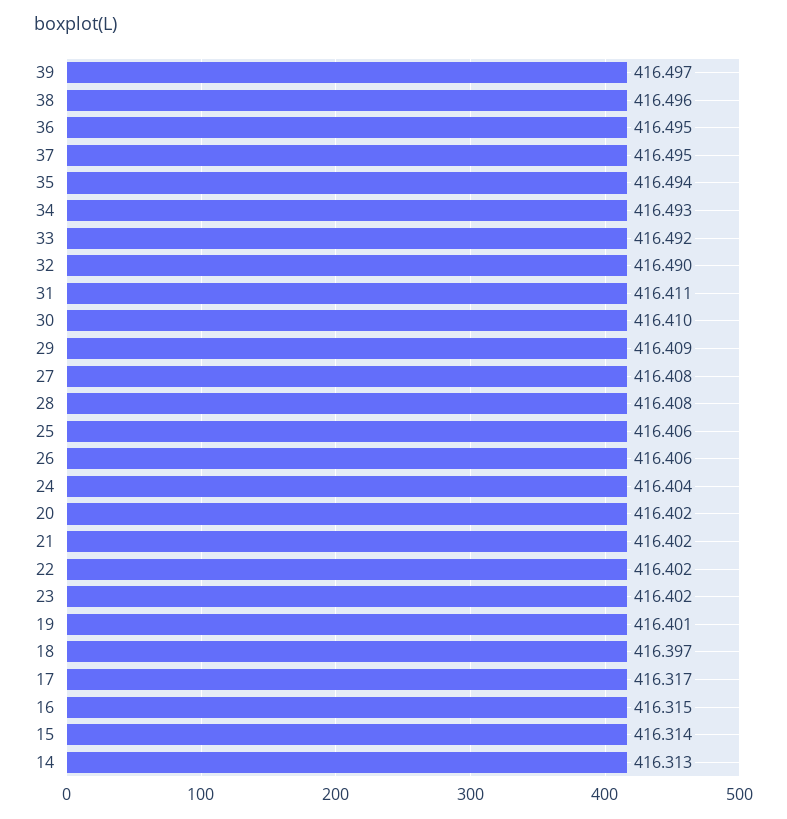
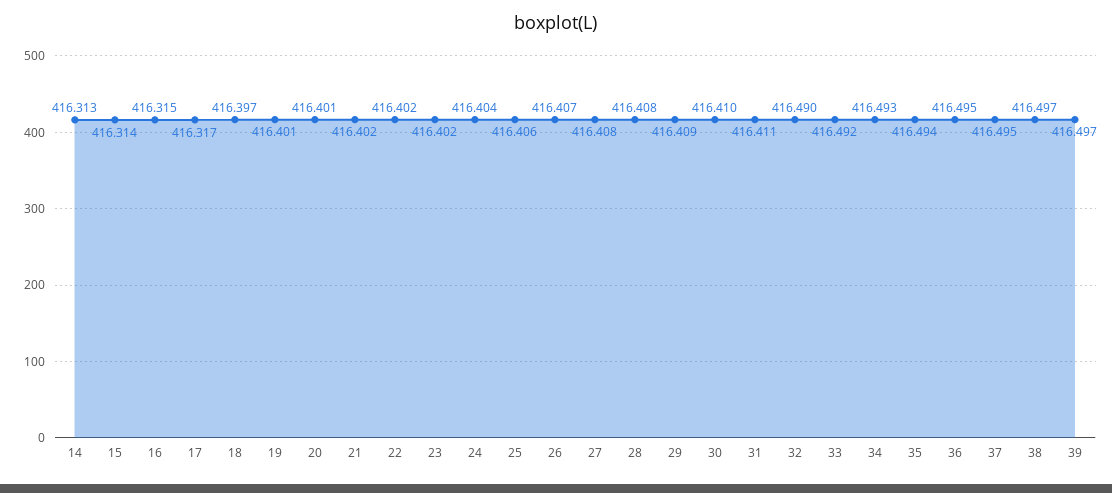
  {
    "39": 416.497,
-   "38": 416.496,
+   "38": 416.497,
    "36": 416.495,
    "37": 416.495,
    "35": 416.494,
    "34": 416.493,
    "33": 416.492,
    "32": 416.49,
    "31": 416.411,
    "30": 416.41,
    "29": 416.409,
    "27": 416.408,
    "28": 416.408,
    "25": 416.406,
-   "26": 416.406,
+   "26": 416.407,
    "24": 416.404,
-   "20": 416.402,
+   "20": 416.401,
    "21": 416.402,
    "22": 416.402,
    "23": 416.402,
    "19": 416.401,
    "18": 416.397,
    "17": 416.317,
    "16": 416.315,
    "15": 416.314,
    "14": 416.313
  }

